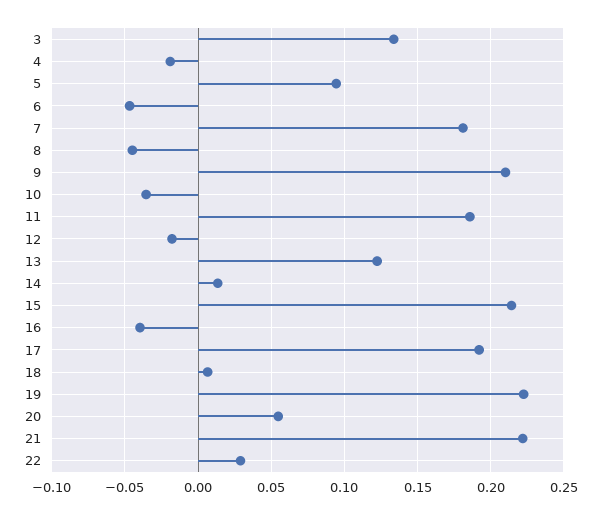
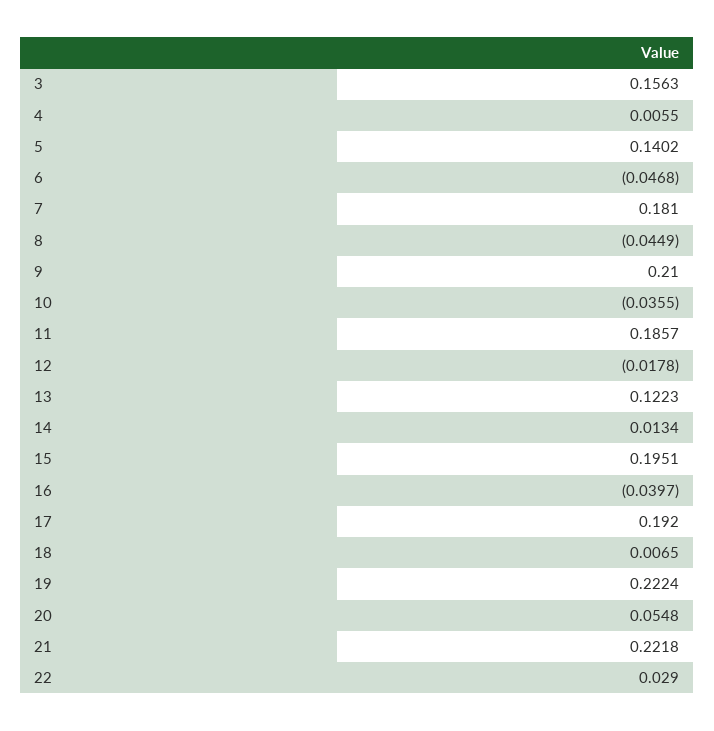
  {
-   "3": 0.135,
+   "3": 0.1563,
-   "4": -0.02,
+   "4": 0.0055,
-   "5": 0.095,
+   "5": 0.1402,
    "6": -0.0468,
    "7": 0.181,
    "8": -0.0449,
    "9": 0.21,
    "10": -0.0355,
    "11": 0.1857,
    "12": -0.0178,
    "13": 0.1223,
    "14": 0.0134,
-   "15": 0.215,
+   "15": 0.1951,
    "16": -0.0397,
    "17": 0.192,
    "18": 0.0065,
    "19": 0.2224,
    "20": 0.0548,
    "21": 0.2218,
    "22": 0.029
  }

